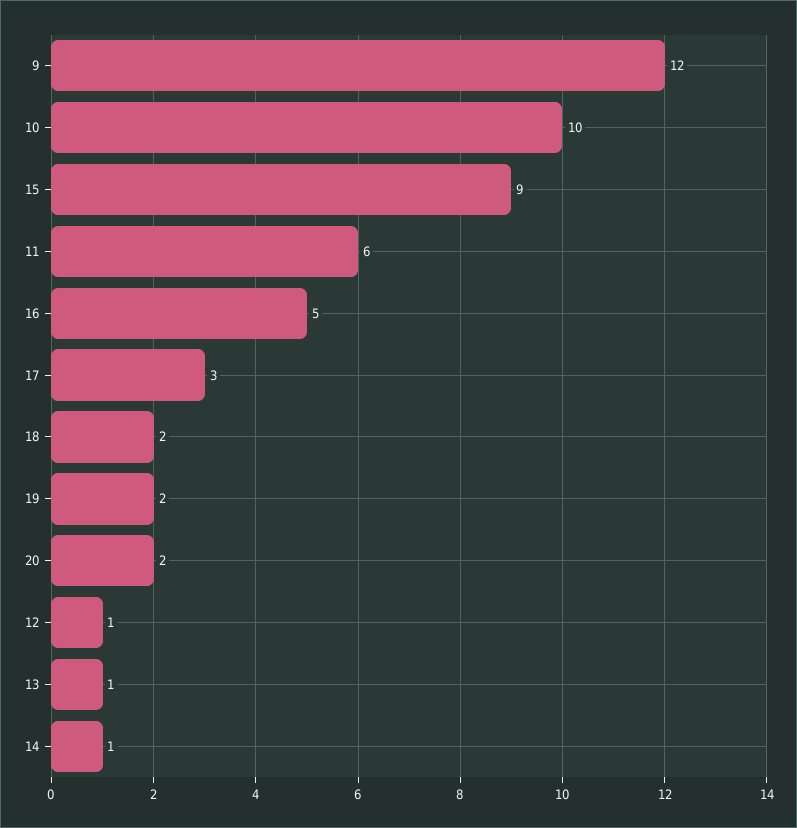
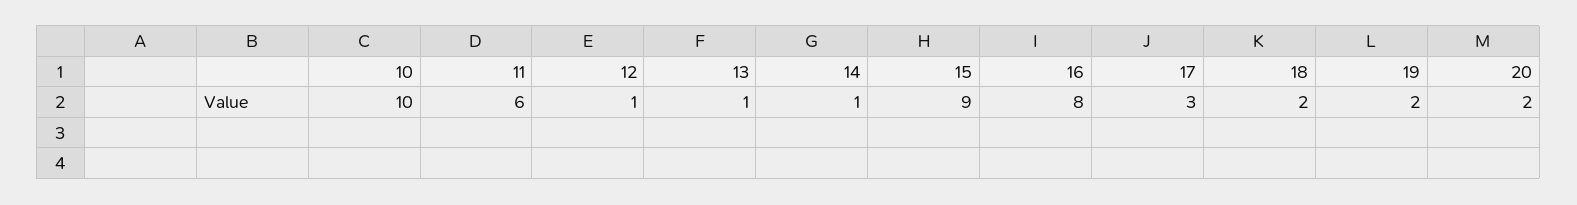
  {
-   "9": 12,
    "10": 10,
    "15": 9,
    "11": 6,
-   "16": 5,
+   "16": 8,
    "17": 3,
    "18": 2,
    "19": 2,
    "20": 2,
    "12": 1,
    "13": 1,
    "14": 1
  }

